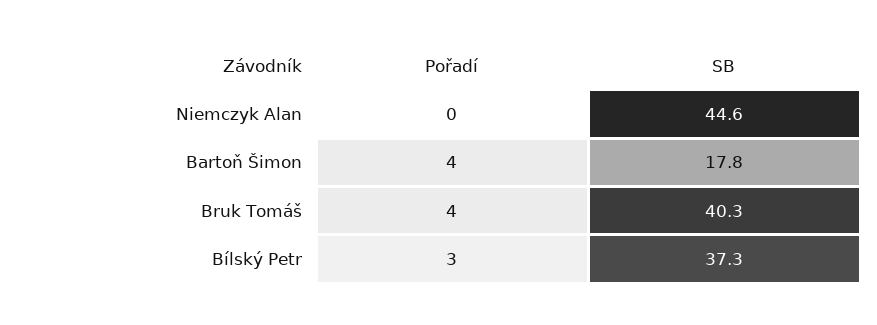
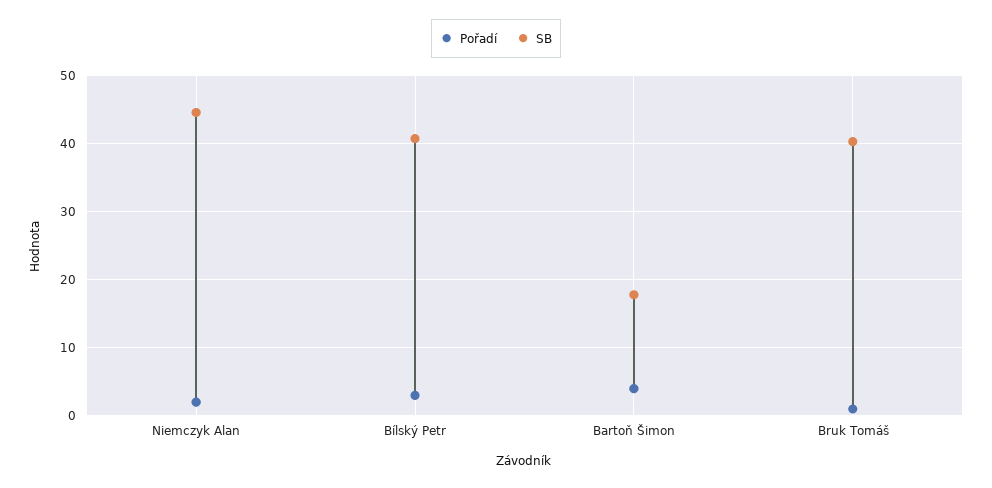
  {
    "Pořadí": {
-     "Niemczyk Alan": 0,
+     "Niemczyk Alan": 2,
      "Bartoň Šimon": 4,
-     "Bruk Tomáš": 4,
+     "Bruk Tomáš": 1,
      "Bílský Petr": 3
    },
    "SB": {
      "Niemczyk Alan": 44.6,
      "Bartoň Šimon": 17.8,
      "Bruk Tomáš": 40.3,
-     "Bílský Petr": 37.3
+     "Bílský Petr": 41
    }
  }

